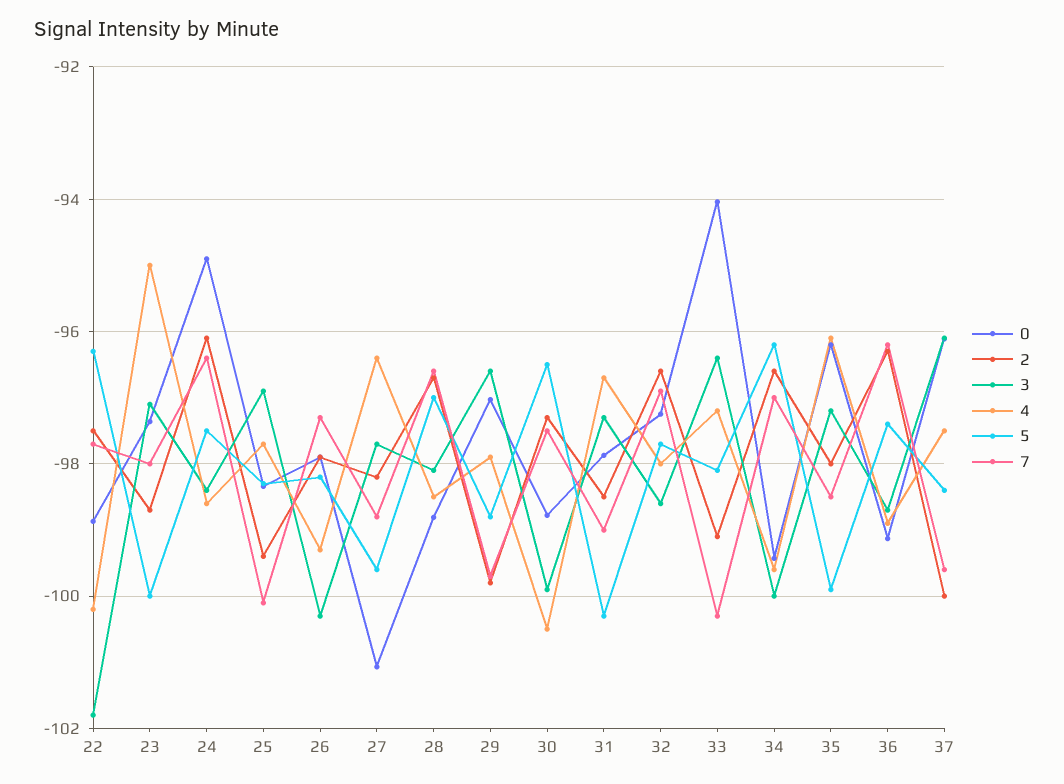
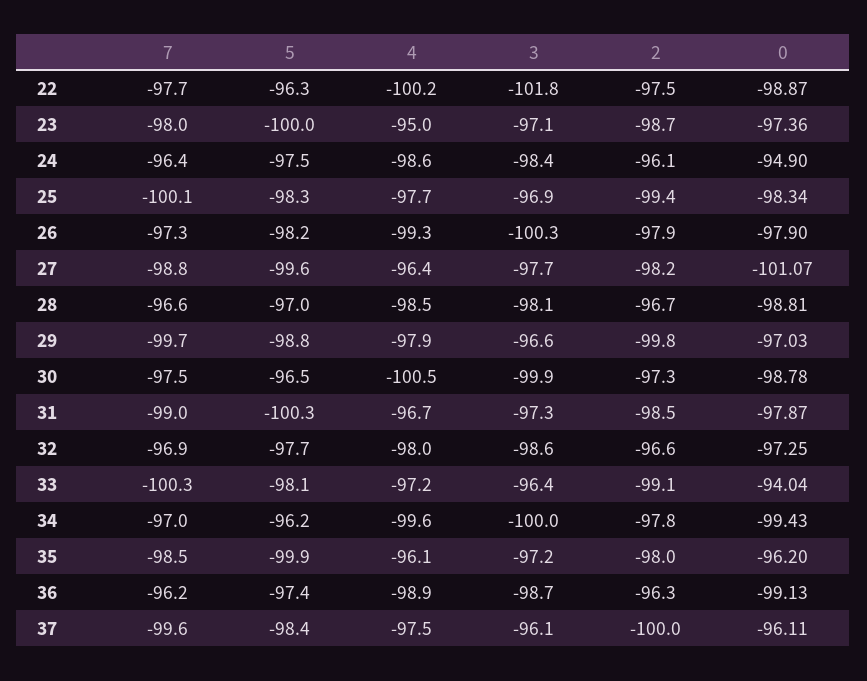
  {
    "0": {
      "22": -98.87,
      "23": -97.36,
      "24": -94.9,
      "25": -98.34,
      "26": -97.9,
      "27": -101.07,
      "28": -98.81,
      "29": -97.03,
      "30": -98.78,
      "31": -97.87,
      "32": -97.25,
      "33": -94.04,
      "34": -99.43,
      "35": -96.2,
      "36": -99.13,
      "37": -96.11
    },
    "2": {
      "22": -97.5,
      "23": -98.7,
      "24": -96.1,
      "25": -99.4,
      "26": -97.9,
      "27": -98.2,
      "28": -96.7,
      "29": -99.8,
      "30": -97.3,
      "31": -98.5,
      "32": -96.6,
      "33": -99.1,
-     "34": -96.6,
+     "34": -97.8,
      "35": -98,
      "36": -96.3,
      "37": -100
    },
    "3": {
      "22": -101.8,
      "23": -97.1,
      "24": -98.4,
      "25": -96.9,
      "26": -100.3,
      "27": -97.7,
      "28": -98.1,
      "29": -96.6,
      "30": -99.9,
      "31": -97.3,
      "32": -98.6,
      "33": -96.4,
      "34": -100,
      "35": -97.2,
      "36": -98.7,
      "37": -96.1
    },
    "4": {
      "22": -100.2,
      "23": -95,
      "24": -98.6,
      "25": -97.7,
      "26": -99.3,
      "27": -96.4,
      "28": -98.5,
      "29": -97.9,
      "30": -100.5,
      "31": -96.7,
      "32": -98,
      "33": -97.2,
      "34": -99.6,
      "35": -96.1,
      "36": -98.9,
      "37": -97.5
    },
    "5": {
      "22": -96.3,
      "23": -100,
      "24": -97.5,
      "25": -98.3,
      "26": -98.2,
      "27": -99.6,
      "28": -97,
      "29": -98.8,
      "30": -96.5,
      "31": -100.3,
      "32": -97.7,
      "33": -98.1,
      "34": -96.2,
      "35": -99.9,
      "36": -97.4,
      "37": -98.4
    },
    "7": {
      "22": -97.7,
      "23": -98,
      "24": -96.4,
      "25": -100.1,
      "26": -97.3,
      "27": -98.8,
      "28": -96.6,
      "29": -99.7,
      "30": -97.5,
      "31": -99,
      "32": -96.9,
      "33": -100.3,
      "34": -97,
      "35": -98.5,
      "36": -96.2,
      "37": -99.6
    }
  }

